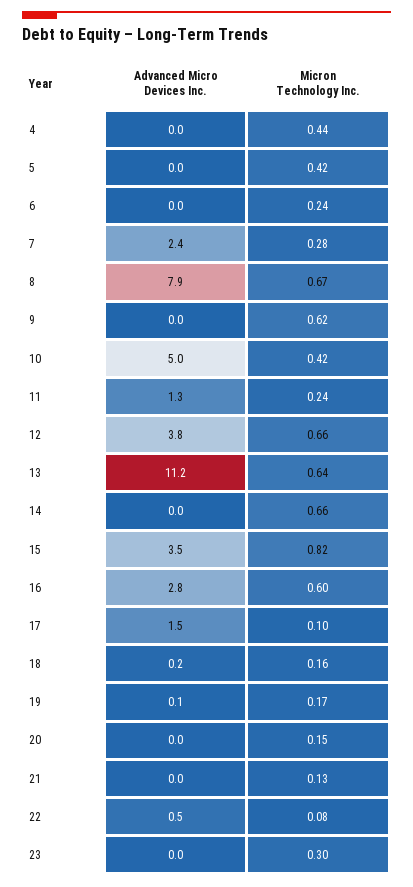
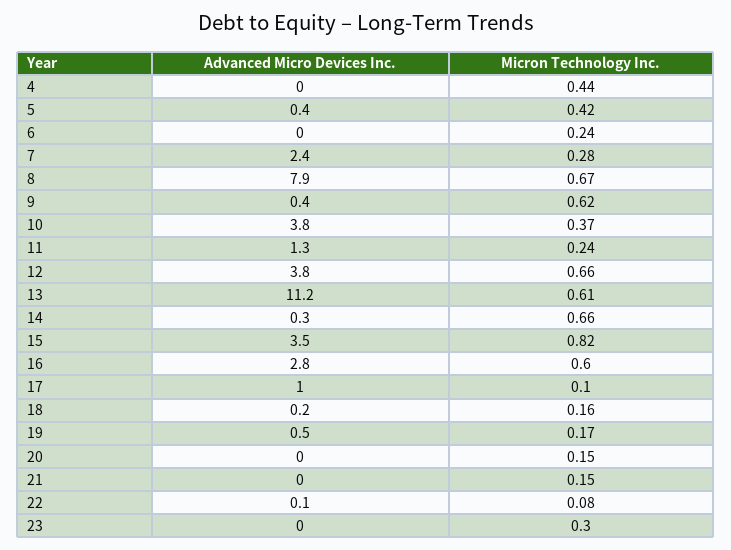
  {
    "Advanced Micro Devices Inc.": {
      "4": 0,
-     "5": 0,
+     "5": 0.4,
      "6": 0,
      "7": 2.4,
      "8": 7.9,
-     "9": 0,
+     "9": 0.4,
-     "10": 5,
+     "10": 3.8,
      "11": 1.3,
      "12": 3.8,
      "13": 11.2,
-     "14": 0,
+     "14": 0.3,
      "15": 3.5,
      "16": 2.8,
-     "17": 1.5,
+     "17": 1,
      "18": 0.2,
-     "19": 0.1,
+     "19": 0.5,
      "20": 0,
      "21": 0,
-     "22": 0.5,
+     "22": 0.1,
      "23": 0
    },
    "Micron Technology Inc.": {
      "4": 0.44,
      "5": 0.42,
      "6": 0.24,
      "7": 0.28,
      "8": 0.67,
      "9": 0.62,
-     "10": 0.42,
+     "10": 0.37,
      "11": 0.24,
      "12": 0.66,
-     "13": 0.64,
+     "13": 0.61,
      "14": 0.66,
      "15": 0.82,
      "16": 0.6,
      "17": 0.1,
      "18": 0.16,
      "19": 0.17,
      "20": 0.15,
-     "21": 0.13,
+     "21": 0.15,
      "22": 0.08,
      "23": 0.3
    }
  }

